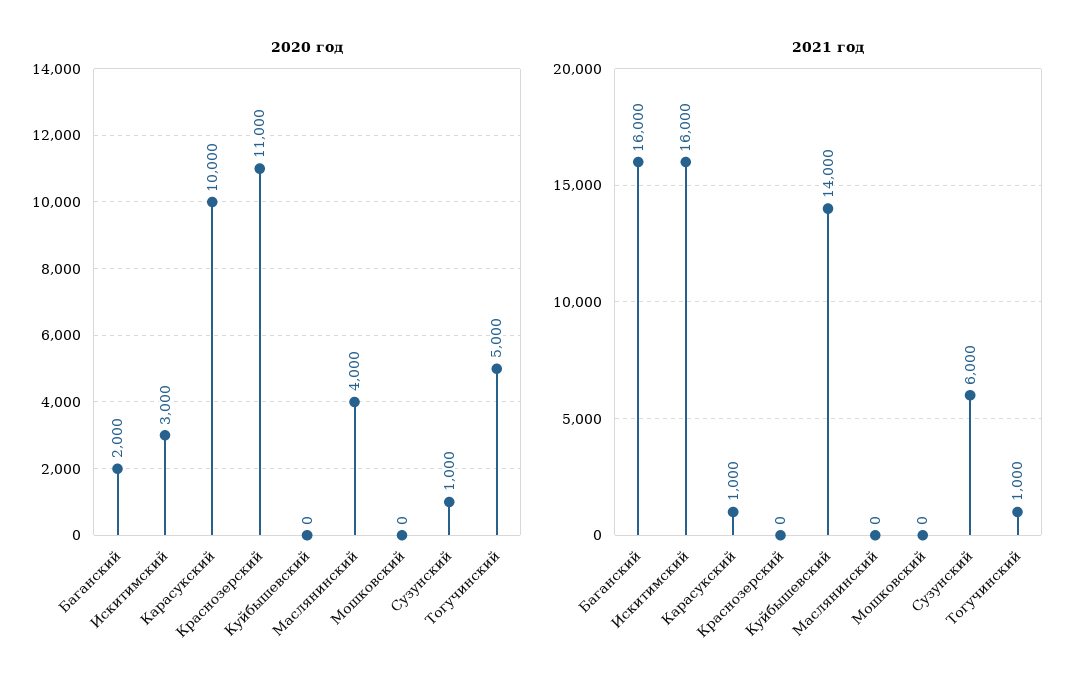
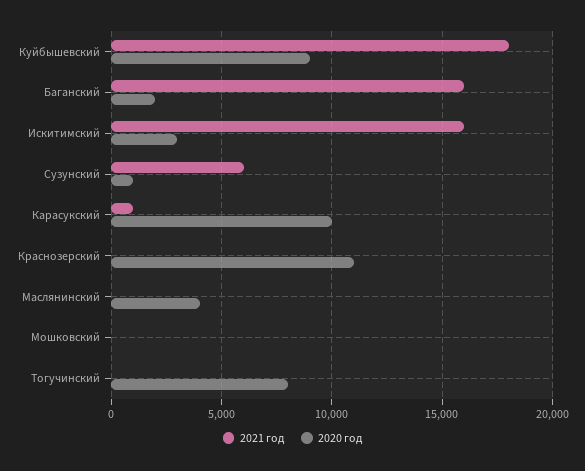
  {
    "2020 год": {
      "Баганский": 2000,
      "Искитимский": 3000,
      "Карасукский": 10000,
      "Краснозерский": 11000,
-     "Куйбышевский": 0,
+     "Куйбышевский": 9000,
      "Маслянинский": 4000,
      "Мошковский": 0,
      "Сузунский": 1000,
-     "Тогучинский": 5000
+     "Тогучинский": 8000
    },
    "2021 год": {
      "Баганский": 16000,
      "Искитимский": 16000,
      "Карасукский": 1000,
      "Краснозерский": 0,
-     "Куйбышевский": 14000,
+     "Куйбышевский": 18000,
      "Маслянинский": 0,
      "Мошковский": 0,
      "Сузунский": 6000,
-     "Тогучинский": 1000
+     "Тогучинский": 0
    }
  }

